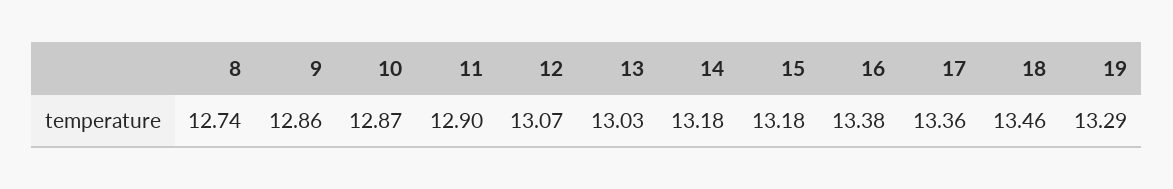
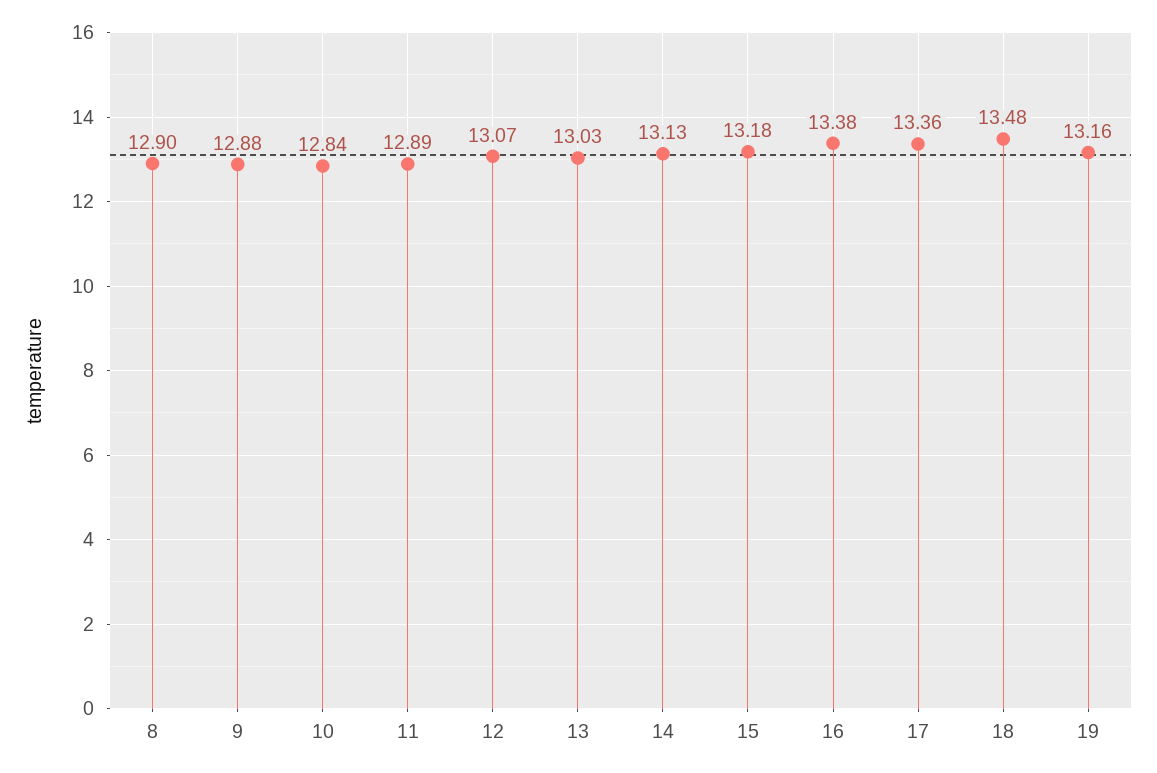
  {
-   "8": 12.74,
+   "8": 12.9,
-   "9": 12.86,
+   "9": 12.88,
-   "10": 12.87,
+   "10": 12.84,
-   "11": 12.9,
+   "11": 12.89,
    "12": 13.07,
    "13": 13.03,
-   "14": 13.18,
+   "14": 13.13,
    "15": 13.18,
    "16": 13.38,
    "17": 13.36,
-   "18": 13.46,
+   "18": 13.48,
-   "19": 13.29
+   "19": 13.16
  }

